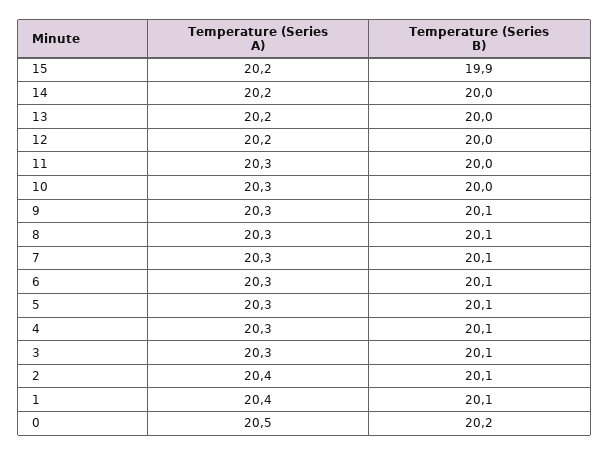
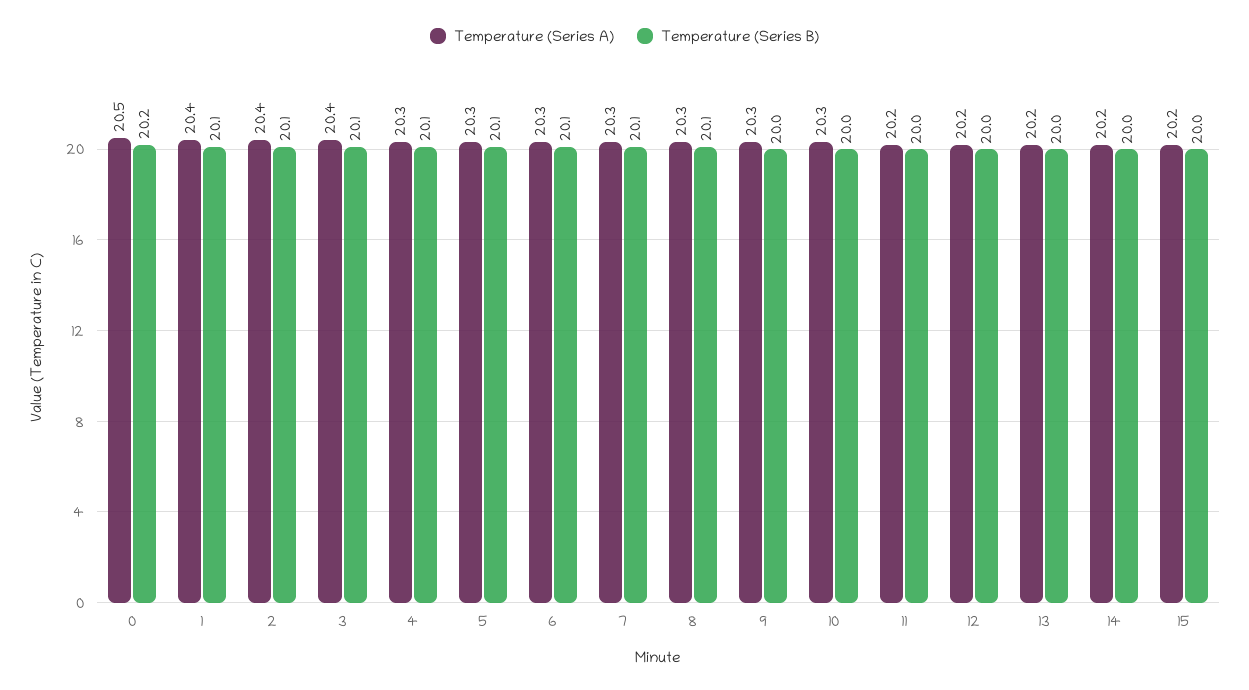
  {
    "Temperature (Series A)": {
      "15": 20.2,
      "14": 20.2,
      "13": 20.2,
      "12": 20.2,
-     "11": 20.3,
+     "11": 20.2,
      "10": 20.3,
      "9": 20.3,
      "8": 20.3,
      "7": 20.3,
      "6": 20.3,
      "5": 20.3,
      "4": 20.3,
-     "3": 20.3,
+     "3": 20.4,
      "2": 20.4,
      "1": 20.4,
      "0": 20.5
    },
    "Temperature (Series B)": {
-     "15": 19.9,
+     "15": 20,
      "14": 20,
      "13": 20,
      "12": 20,
      "11": 20,
      "10": 20,
-     "9": 20.1,
+     "9": 20,
      "8": 20.1,
      "7": 20.1,
      "6": 20.1,
      "5": 20.1,
      "4": 20.1,
      "3": 20.1,
      "2": 20.1,
      "1": 20.1,
      "0": 20.2
    }
  }

